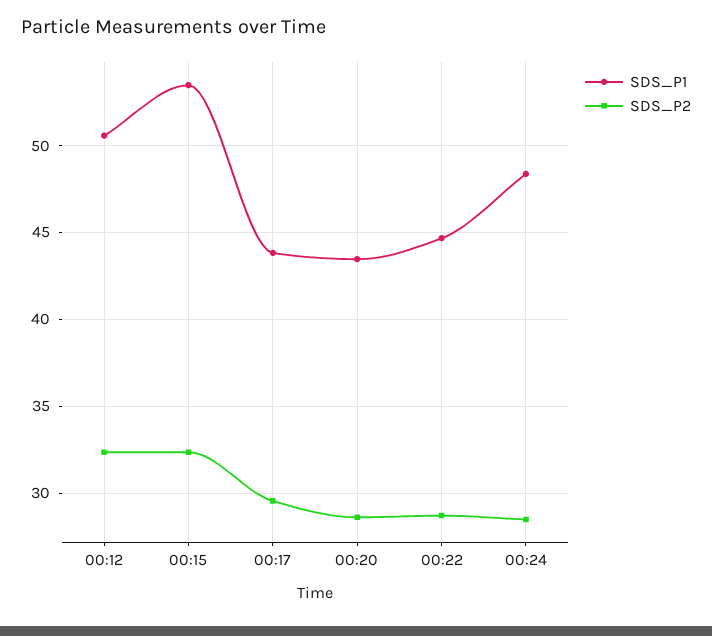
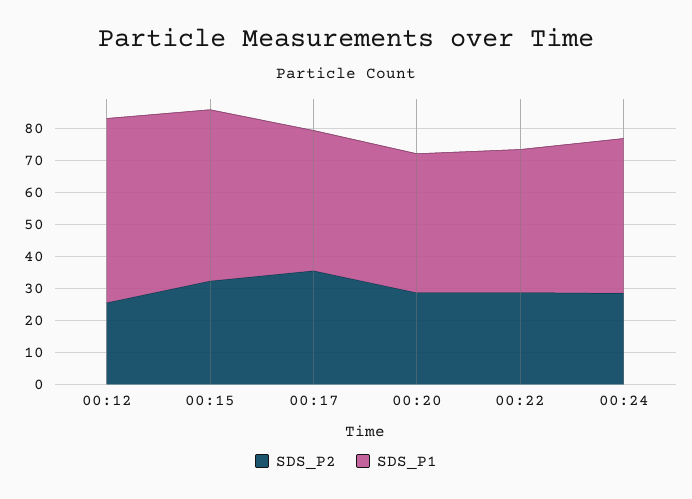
  {
    "SDS_P1": {
-     "00:12": 50.5,
+     "00:12": 57.5,
      "00:15": 53.5,
      "00:17": 44,
      "00:20": 43.5,
      "00:22": 44.5,
      "00:24": 48.5
    },
    "SDS_P2": {
-     "00:12": 32.5,
+     "00:12": 25,
      "00:15": 32.5,
-     "00:17": 29.5,
+     "00:17": 35,
      "00:20": 28.5,
      "00:22": 28.5,
      "00:24": 28.5
    }
  }

